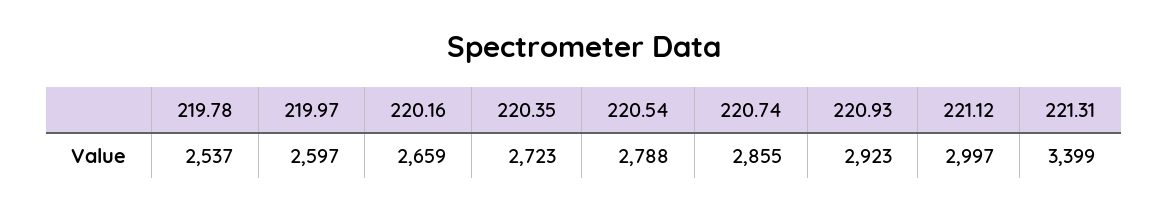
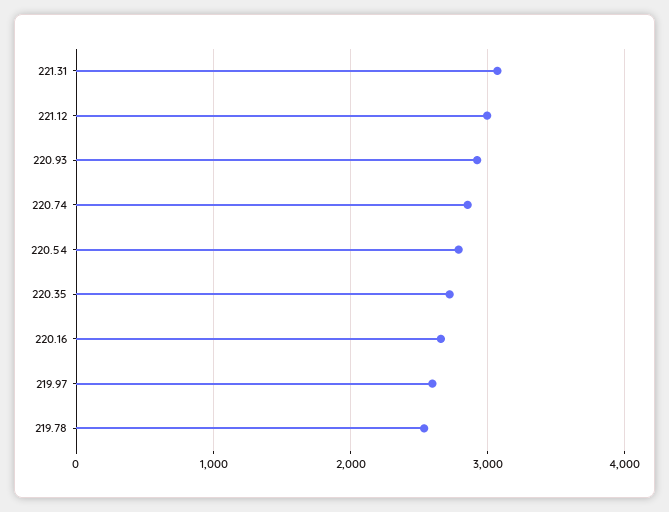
  {
    "219.78": 2537,
    "219.97": 2597,
    "220.16": 2659,
    "220.35": 2723,
    "220.54": 2788,
    "220.74": 2855,
    "220.93": 2923,
    "221.12": 2997,
-   "221.31": 3399
+   "221.31": 3100
  }

